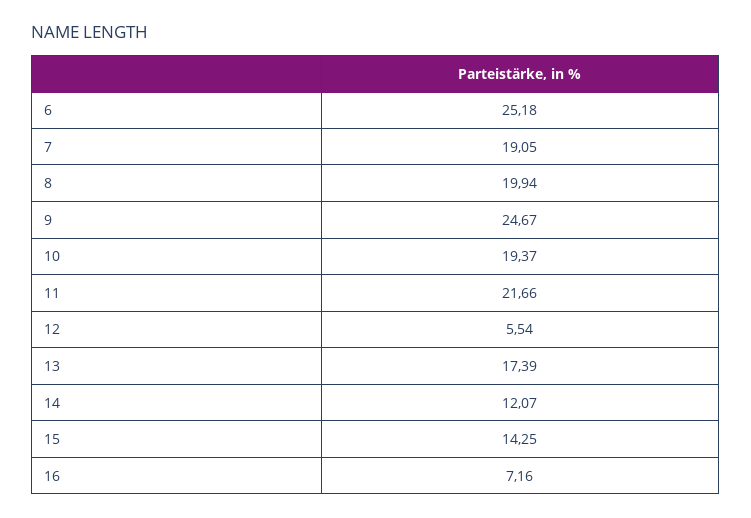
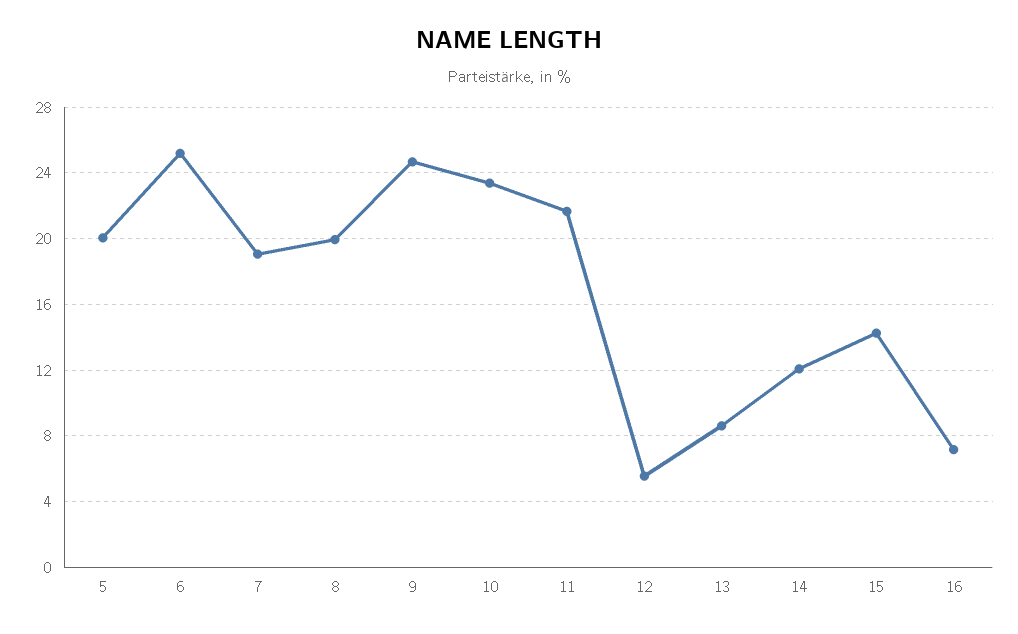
  {
    "6": 25.18,
    "7": 19.05,
    "8": 19.94,
    "9": 24.67,
-   "10": 19.37,
+   "10": 23.5,
    "11": 21.66,
    "12": 5.54,
-   "13": 17.39,
+   "13": 8.5,
    "14": 12.07,
    "15": 14.25,
-   "16": 7.16
+   "16": 7.16,
+   "5": 20
  }

